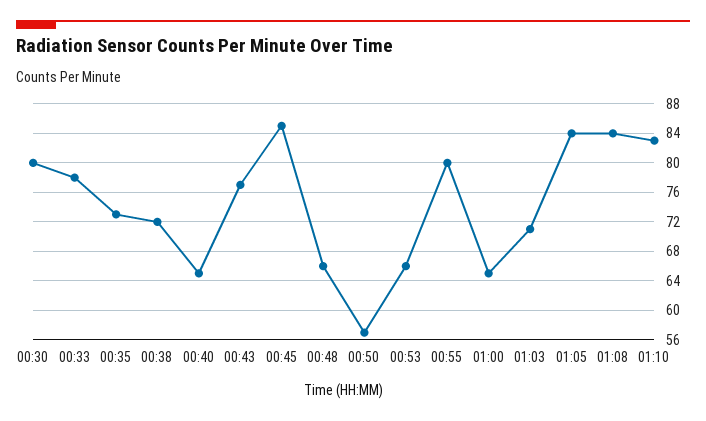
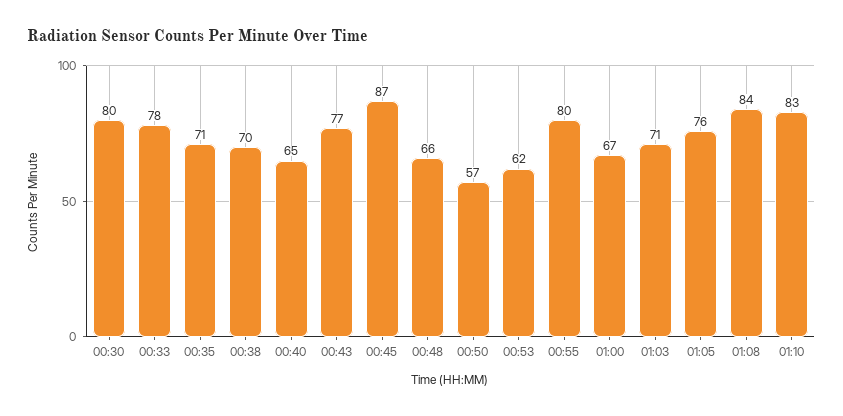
  {
    "00:30": 80,
    "00:33": 78,
-   "00:35": 73,
+   "00:35": 71,
-   "00:38": 72,
+   "00:38": 70,
    "00:40": 65,
    "00:43": 77,
-   "00:45": 85,
+   "00:45": 87,
    "00:48": 66,
    "00:50": 57,
-   "00:53": 66,
+   "00:53": 62,
    "00:55": 80,
-   "01:00": 65,
+   "01:00": 67,
    "01:03": 71,
-   "01:05": 84,
+   "01:05": 76,
    "01:08": 84,
    "01:10": 83
  }

